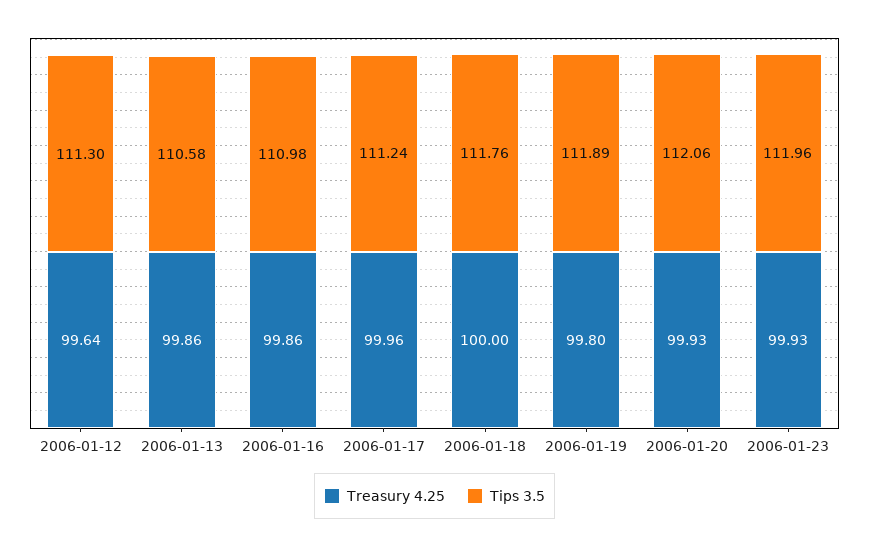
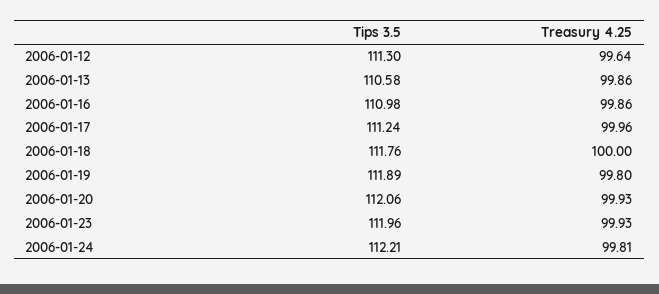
  {
    "Treasury 4.25": {
      "2006-01-12": 99.64,
      "2006-01-13": 99.86,
      "2006-01-16": 99.86,
      "2006-01-17": 99.96,
      "2006-01-18": 100,
      "2006-01-19": 99.8,
      "2006-01-20": 99.93,
-     "2006-01-23": 99.93
+     "2006-01-23": 99.93,
+     "2006-01-24": 99.81
    },
    "Tips 3.5": {
      "2006-01-12": 111.3,
      "2006-01-13": 110.58,
      "2006-01-16": 110.98,
      "2006-01-17": 111.24,
      "2006-01-18": 111.76,
      "2006-01-19": 111.89,
      "2006-01-20": 112.06,
-     "2006-01-23": 111.96
+     "2006-01-23": 111.96,
+     "2006-01-24": 112.21
    }
  }

